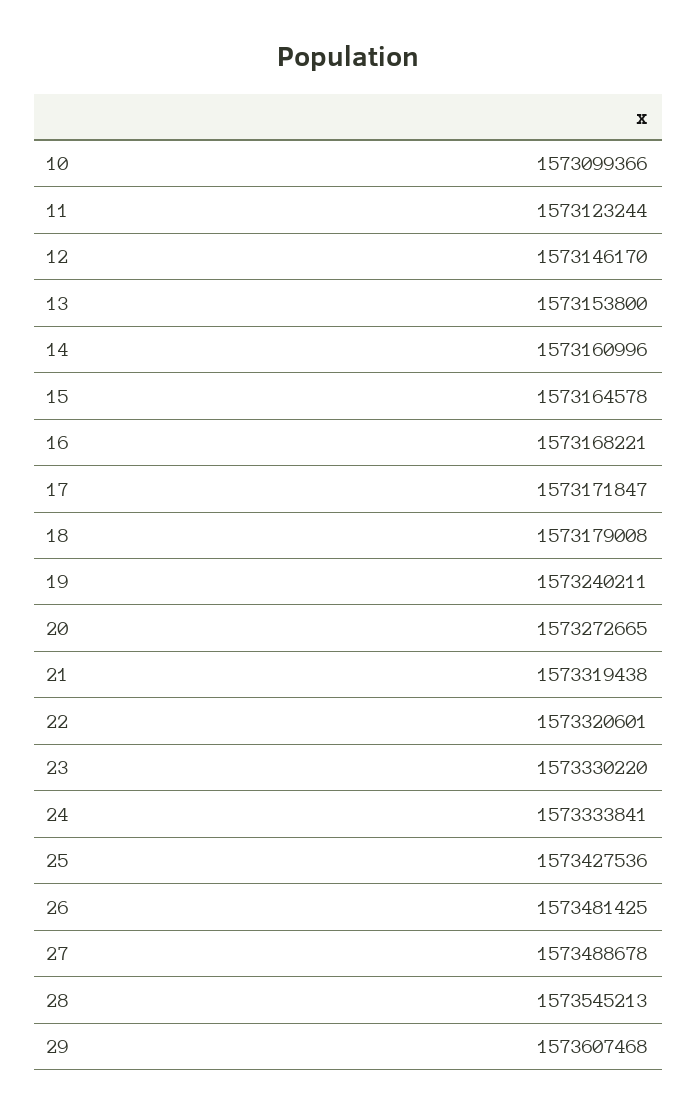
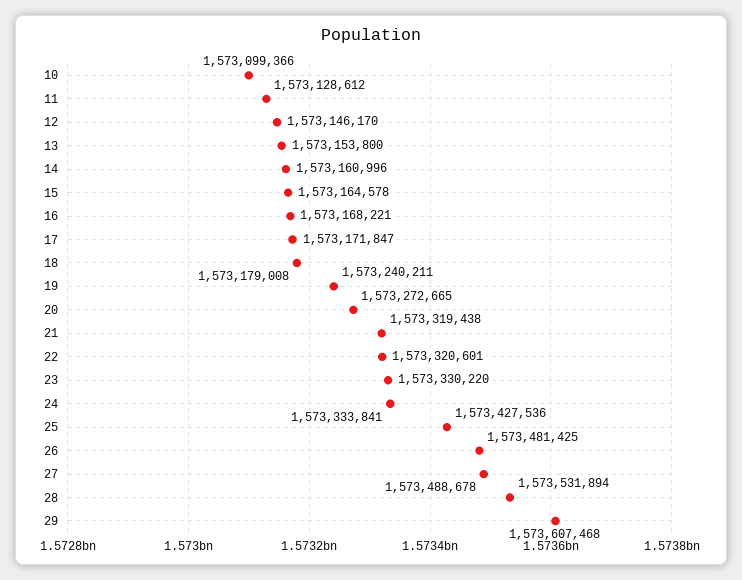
  {
    "10": 1573099366,
-   "11": 1573123244,
+   "11": 1573128612,
    "12": 1573146170,
    "13": 1573153800,
    "14": 1573160996,
    "15": 1573164578,
    "16": 1573168221,
    "17": 1573171847,
    "18": 1573179008,
    "19": 1573240211,
    "20": 1573272665,
    "21": 1573319438,
    "22": 1573320601,
    "23": 1573330220,
    "24": 1573333841,
    "25": 1573427536,
    "26": 1573481425,
    "27": 1573488678,
-   "28": 1573545213,
+   "28": 1573531894,
    "29": 1573607468
  }

